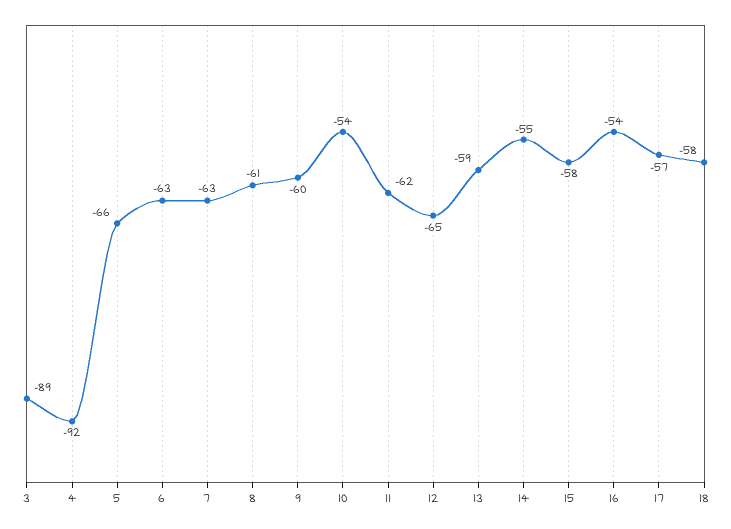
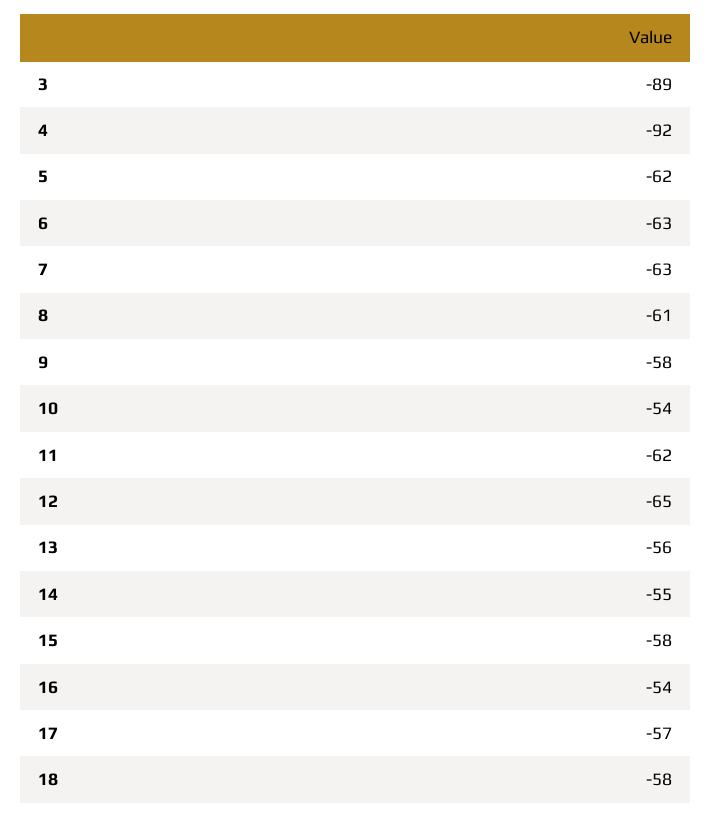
  {
    "3": -89,
    "4": -92,
-   "5": -66,
+   "5": -62,
    "6": -63,
    "7": -63,
    "8": -61,
-   "9": -60,
+   "9": -58,
    "10": -54,
    "11": -62,
    "12": -65,
-   "13": -59,
+   "13": -56,
    "14": -55,
    "15": -58,
    "16": -54,
    "17": -57,
    "18": -58
  }

